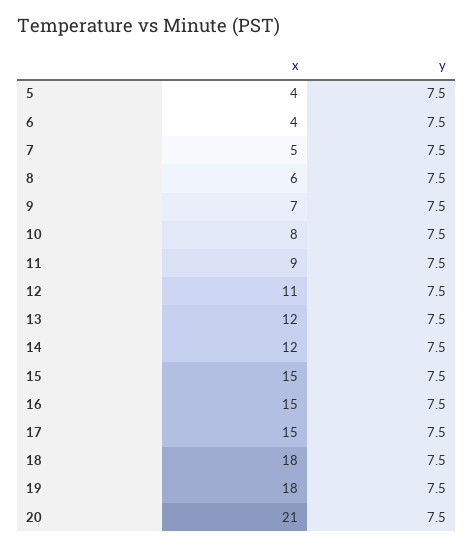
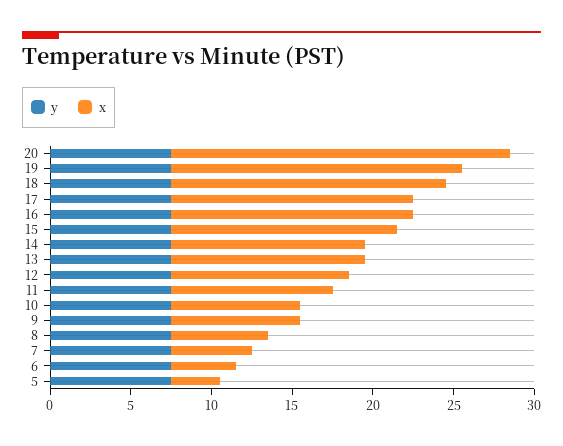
  {
    "x": {
-     "5": 4,
+     "5": 3,
      "6": 4,
      "7": 5,
      "8": 6,
-     "9": 7,
+     "9": 8,
      "10": 8,
-     "11": 9,
+     "11": 10,
      "12": 11,
      "13": 12,
      "14": 12,
-     "15": 15,
+     "15": 14,
      "16": 15,
      "17": 15,
-     "18": 18,
+     "18": 17,
      "19": 18,
      "20": 21
    },
    "y": {
      "5": 7.5,
      "6": 7.5,
      "7": 7.5,
      "8": 7.5,
      "9": 7.5,
      "10": 7.5,
      "11": 7.5,
      "12": 7.5,
      "13": 7.5,
      "14": 7.5,
      "15": 7.5,
      "16": 7.5,
      "17": 7.5,
      "18": 7.5,
      "19": 7.5,
      "20": 7.5
    }
  }

